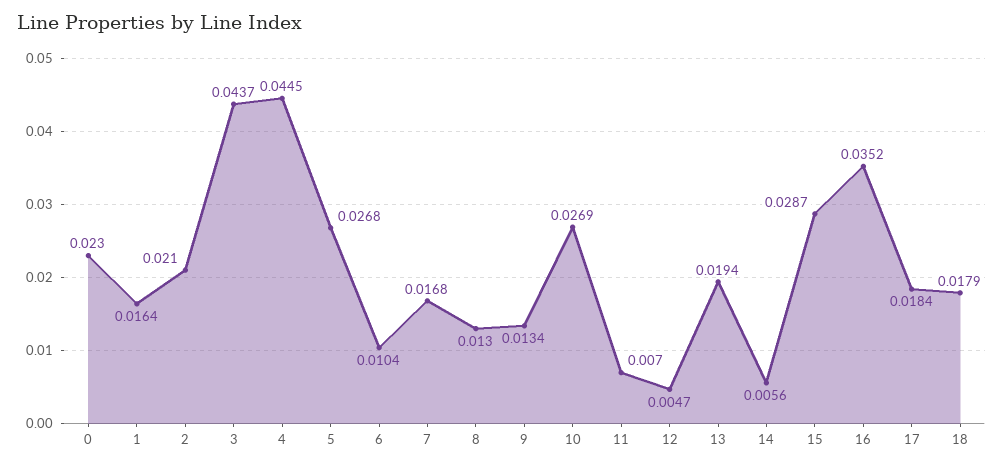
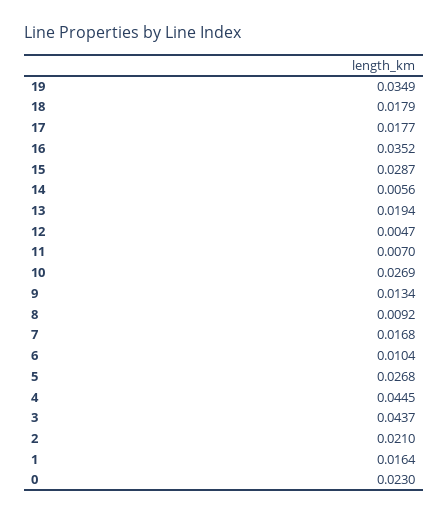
  {
    "0": 0.023,
    "1": 0.0164,
    "2": 0.021,
    "3": 0.0437,
    "4": 0.0445,
    "5": 0.0268,
    "6": 0.0104,
    "7": 0.0168,
-   "8": 0.013,
+   "8": 0.0092,
    "9": 0.0134,
    "10": 0.0269,
    "11": 0.007,
    "12": 0.0047,
    "13": 0.0194,
    "14": 0.0056,
    "15": 0.0287,
    "16": 0.0352,
-   "17": 0.0184,
+   "17": 0.0177,
-   "18": 0.0179
+   "18": 0.0179,
+   "19": 0.0349
  }

